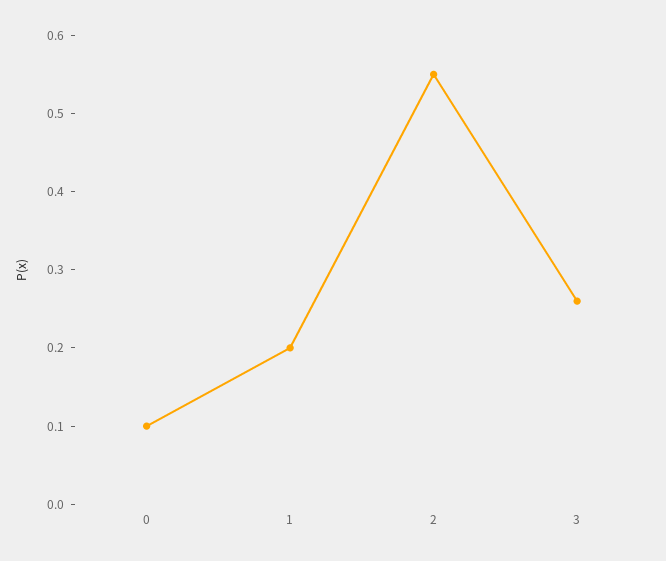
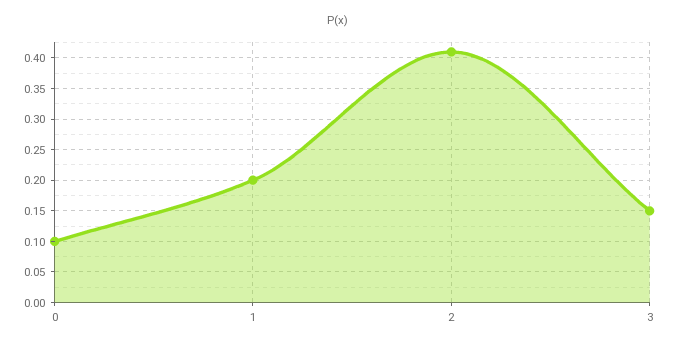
  {
    "0": 0.1,
    "1": 0.2,
-   "2": 0.55,
+   "2": 0.41,
-   "3": 0.25
+   "3": 0.15
  }

